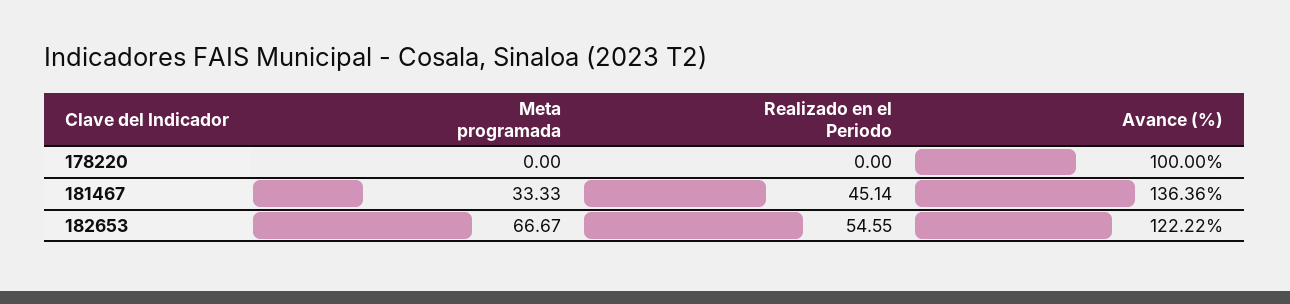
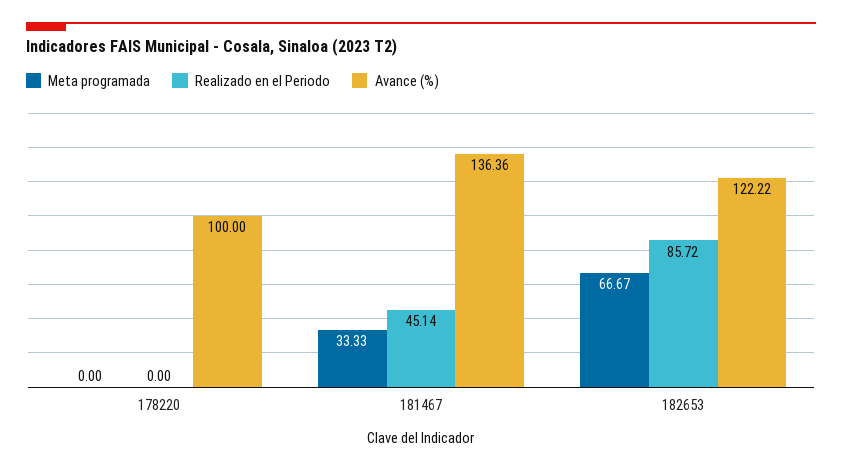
  {
    "Meta programada": {
      "178220": 0,
      "181467": 33.33,
      "182653": 66.67
    },
    "Realizado en el Periodo": {
      "178220": 0,
      "181467": 45.14,
-     "182653": 54.55
+     "182653": 85.72
    },
    "Avance (%)": {
      "178220": 100,
      "181467": 136.36,
      "182653": 122.22
    }
  }

